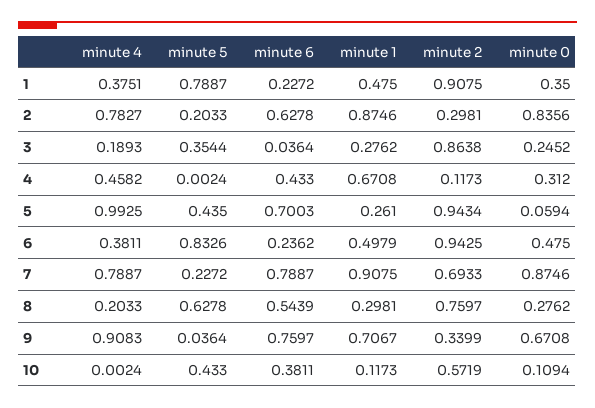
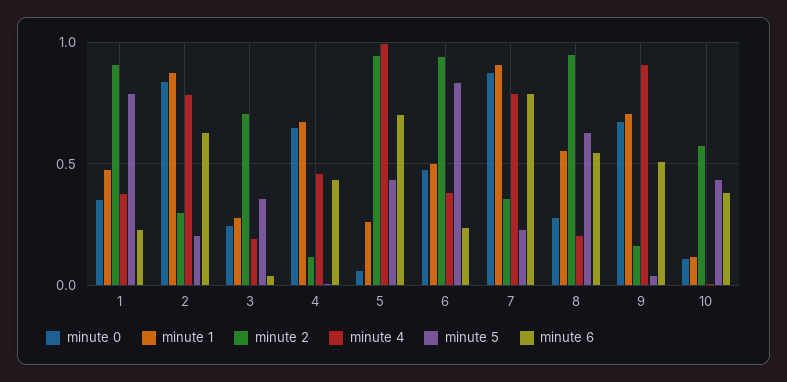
  {
    "minute 4": {
      "1": 0.3751,
      "2": 0.7827,
      "3": 0.1893,
      "4": 0.4582,
      "5": 0.9925,
      "6": 0.3811,
      "7": 0.7887,
      "8": 0.2033,
      "9": 0.9083,
      "10": 0.0024
    },
    "minute 5": {
      "1": 0.7887,
      "2": 0.2033,
      "3": 0.3544,
      "4": 0.0024,
      "5": 0.435,
      "6": 0.8326,
      "7": 0.2272,
      "8": 0.6278,
      "9": 0.0364,
      "10": 0.433
    },
    "minute 6": {
      "1": 0.2272,
      "2": 0.6278,
      "3": 0.0364,
      "4": 0.433,
      "5": 0.7003,
      "6": 0.2362,
      "7": 0.7887,
      "8": 0.5439,
-     "9": 0.7597,
+     "9": 0.5,
      "10": 0.3811
    },
    "minute 1": {
      "1": 0.475,
      "2": 0.8746,
      "3": 0.2762,
      "4": 0.6708,
      "5": 0.261,
      "6": 0.4979,
      "7": 0.9075,
-     "8": 0.2981,
+     "8": 0.55,
      "9": 0.7067,
      "10": 0.1173
    },
    "minute 2": {
      "1": 0.9075,
      "2": 0.2981,
-     "3": 0.8638,
+     "3": 0.7,
      "4": 0.1173,
      "5": 0.9434,
      "6": 0.9425,
-     "7": 0.6933,
+     "7": 0.35,
-     "8": 0.7597,
+     "8": 0.95,
-     "9": 0.3399,
+     "9": 0.15,
      "10": 0.5719
    },
    "minute 0": {
      "1": 0.35,
      "2": 0.8356,
      "3": 0.2452,
-     "4": 0.312,
+     "4": 0.65,
      "5": 0.0594,
      "6": 0.475,
      "7": 0.8746,
      "8": 0.2762,
      "9": 0.6708,
      "10": 0.1094
    }
  }

